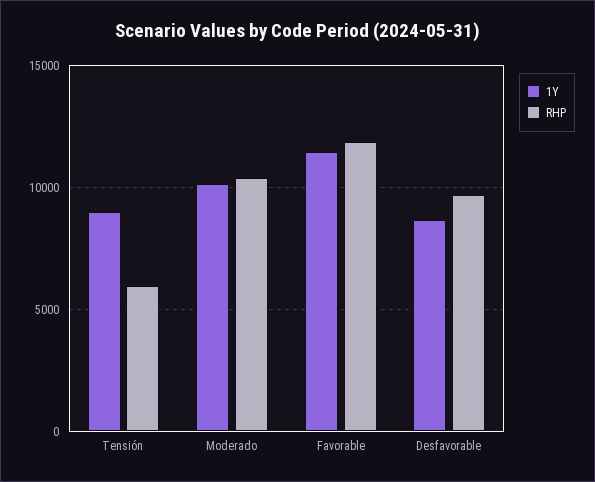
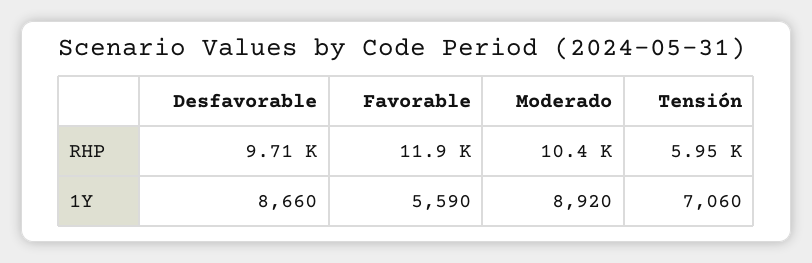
  {
    "1Y": {
-     "Tensión": 9000,
+     "Tensión": 7060,
-     "Moderado": 10000,
+     "Moderado": 8920,
-     "Favorable": 11500,
+     "Favorable": 5590,
      "Desfavorable": 8660
    },
    "RHP": {
      "Tensión": 5950,
      "Moderado": 10400,
      "Favorable": 11900,
      "Desfavorable": 9710
    }
  }

